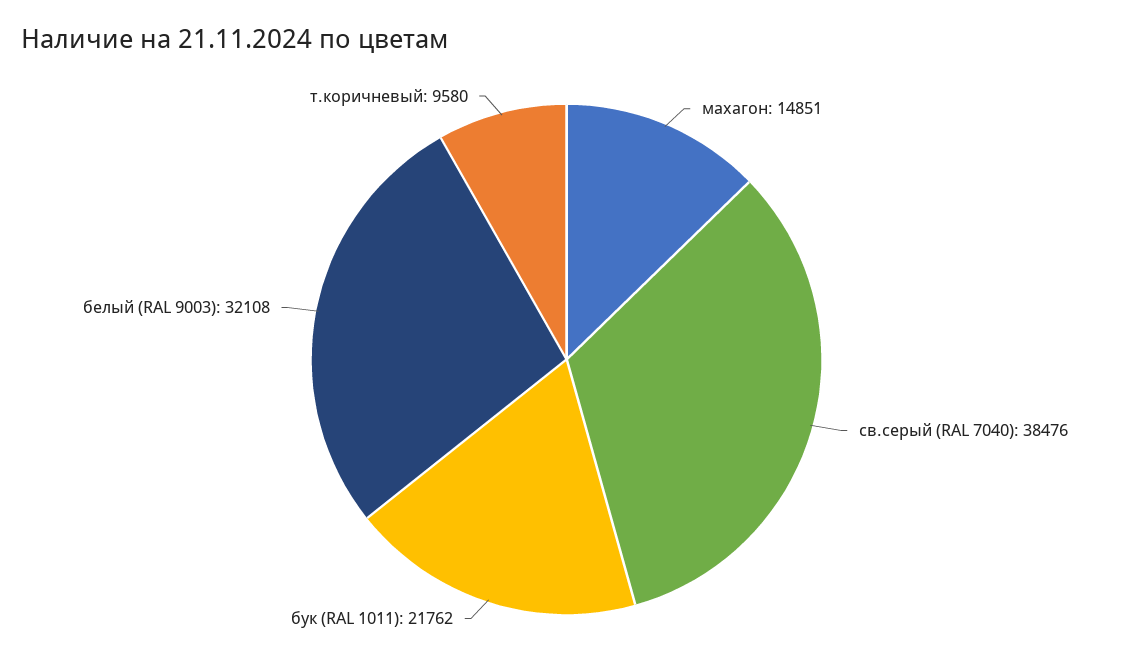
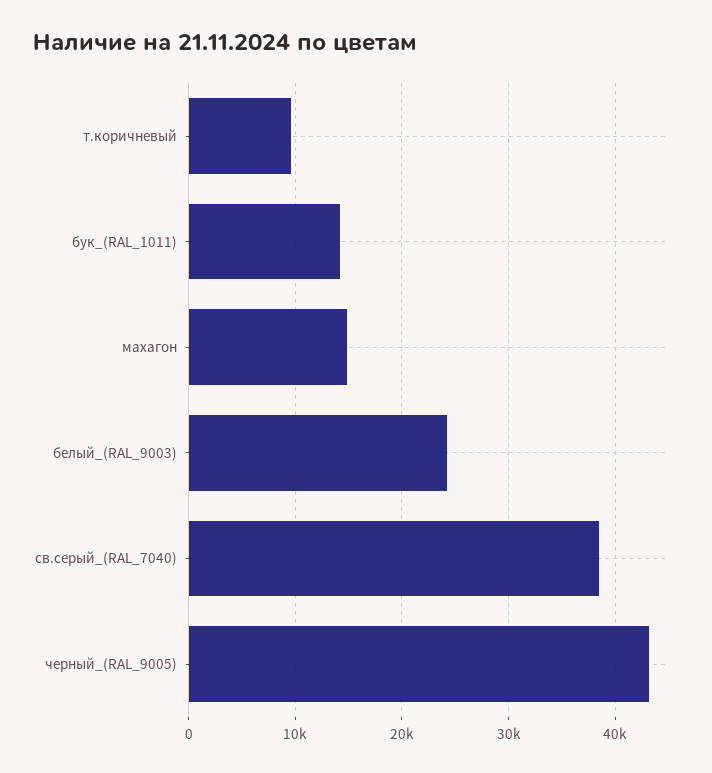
  {
    "махагон": 14851,
    "св.серый (RAL 7040)": 38476,
-   "бук (RAL 1011)": 21762,
+   "бук (RAL 1011)": 14000,
-   "белый (RAL 9003)": 32108,
+   "белый (RAL 9003)": 24000,
-   "т.коричневый": 9580
+   "т.коричневый": 9580,
+   "черный_(RAL_9005)": 43000
  }

